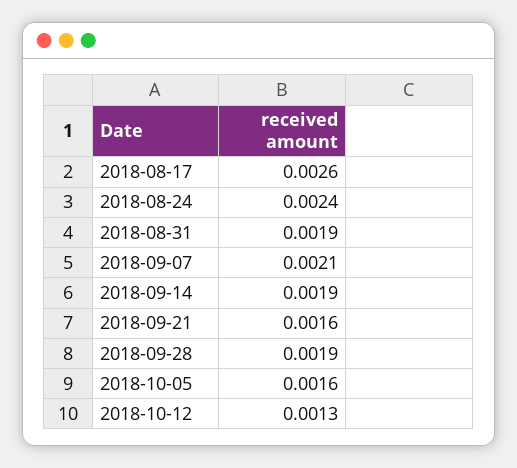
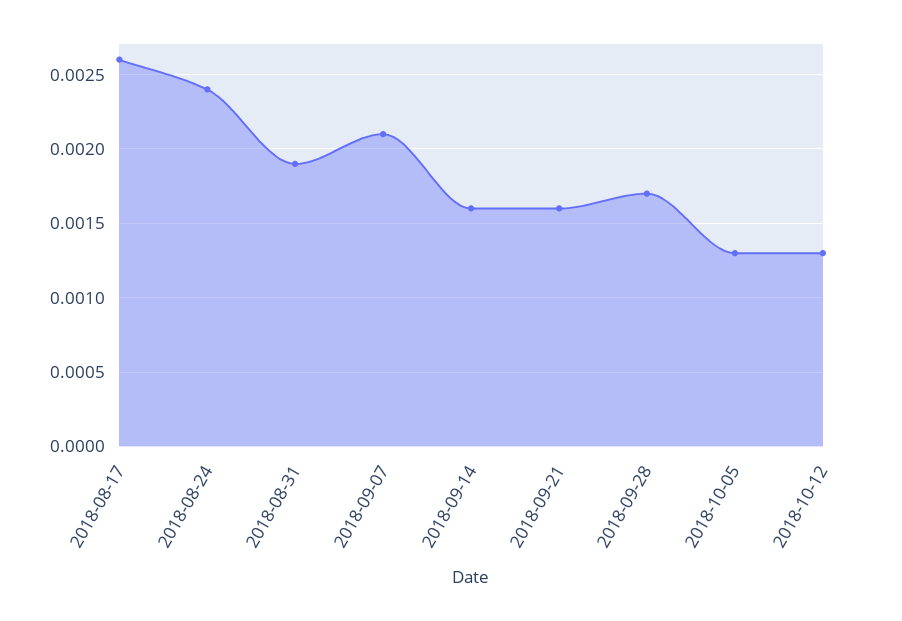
  {
    "2018-08-17": 0.0026,
    "2018-08-24": 0.0024,
    "2018-08-31": 0.0019,
    "2018-09-07": 0.0021,
-   "2018-09-14": 0.0019,
+   "2018-09-14": 0.0016,
    "2018-09-21": 0.0016,
-   "2018-09-28": 0.0019,
+   "2018-09-28": 0.0017,
-   "2018-10-05": 0.0016,
+   "2018-10-05": 0.0013,
    "2018-10-12": 0.0013
  }

